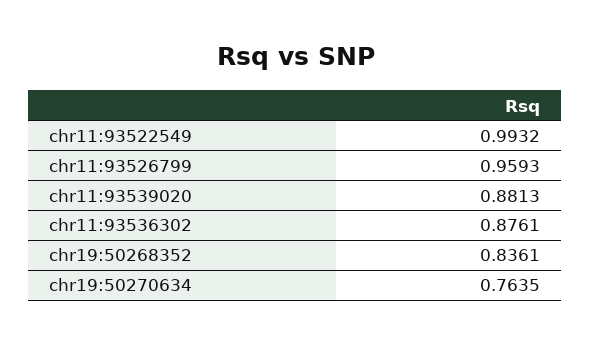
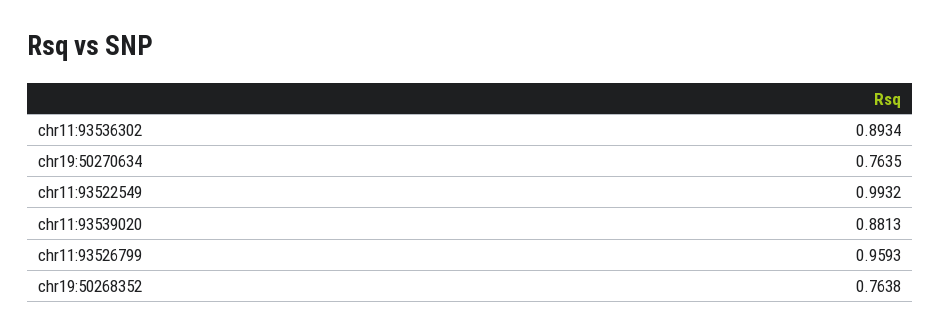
  {
    "chr11:93522549": 0.9932,
    "chr11:93526799": 0.9593,
    "chr11:93539020": 0.8813,
-   "chr11:93536302": 0.8761,
+   "chr11:93536302": 0.8934,
-   "chr19:50268352": 0.8361,
+   "chr19:50268352": 0.7638,
    "chr19:50270634": 0.7635
  }

